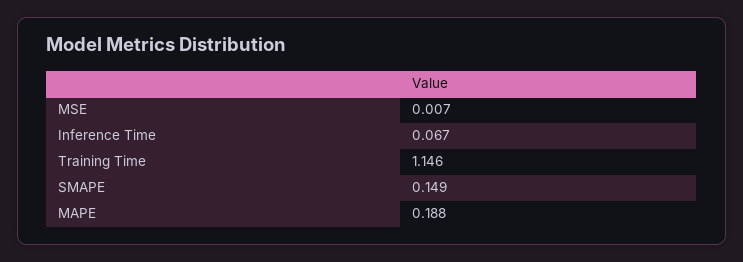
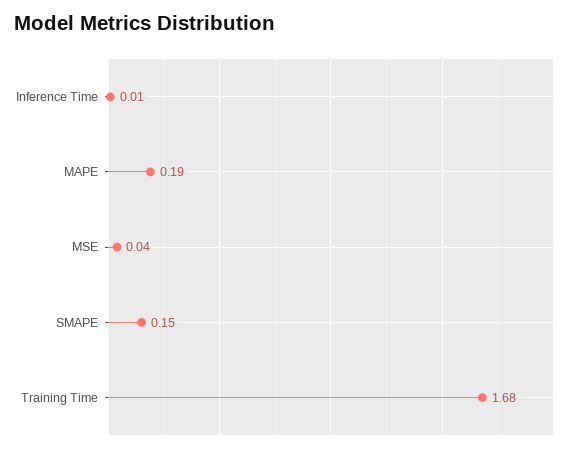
  {
-   "MSE": 0.007,
+   "MSE": 0.04,
-   "Inference Time": 0.067,
+   "Inference Time": 0.01,
-   "Training Time": 1.146,
+   "Training Time": 1.68,
    "SMAPE": 0.149,
    "MAPE": 0.188
  }

